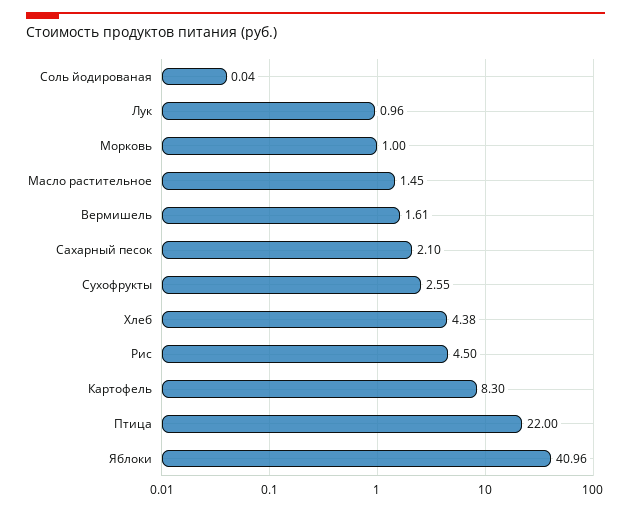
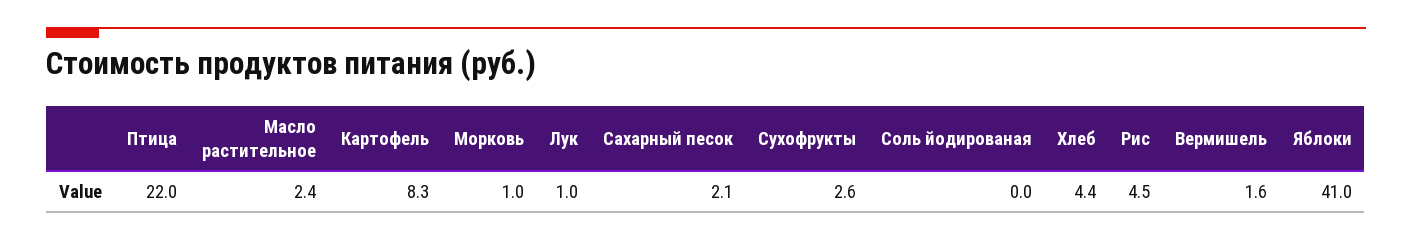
  {
    "Соль йодированая": 0.04,
    "Лук": 0.96,
    "Морковь": 1,
-   "Масло растительное": 1.45,
+   "Масло растительное": 2.4,
    "Вермишель": 1.61,
    "Сахарный песок": 2.1,
    "Сухофрукты": 2.55,
    "Хлеб": 4.38,
    "Рис": 4.5,
    "Картофель": 8.3,
    "Птица": 22,
    "Яблоки": 40.96
  }

